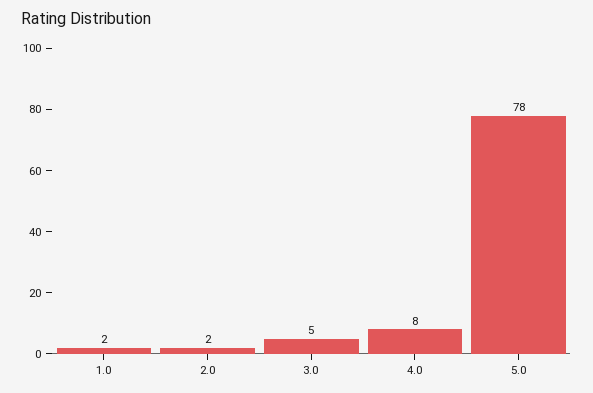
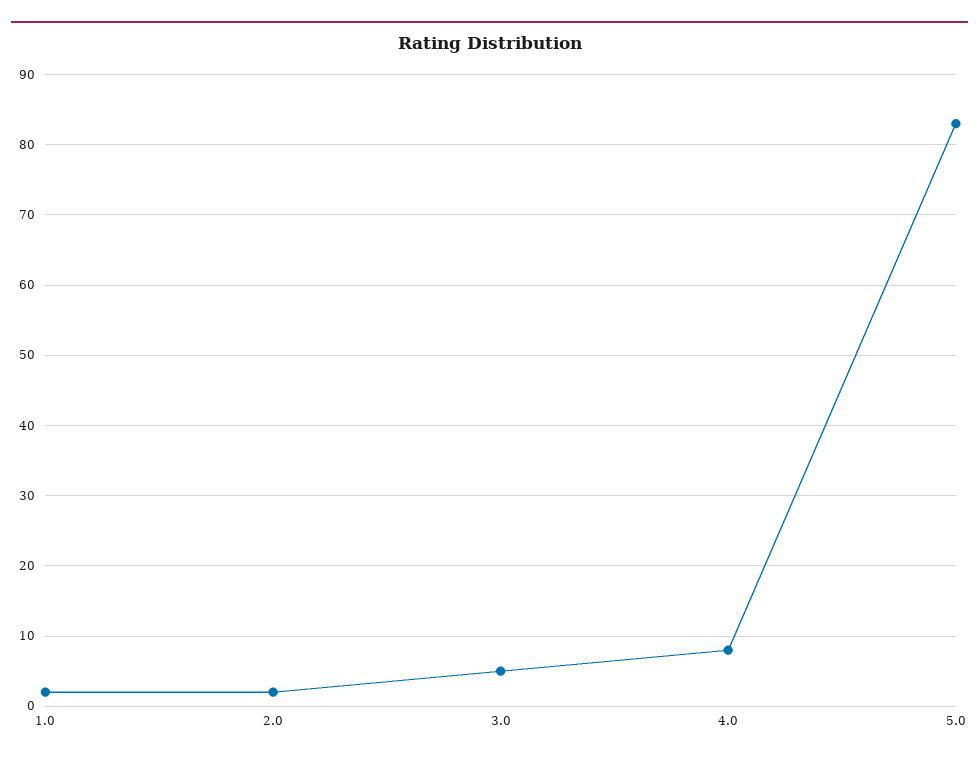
  {
    "1.0": 2,
    "2.0": 2,
    "3.0": 5,
    "4.0": 8,
-   "5.0": 78
+   "5.0": 83
  }

